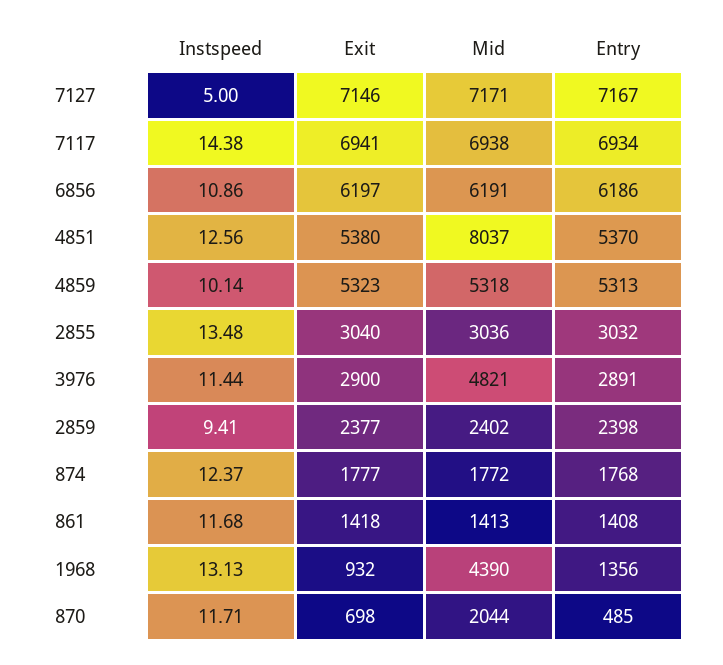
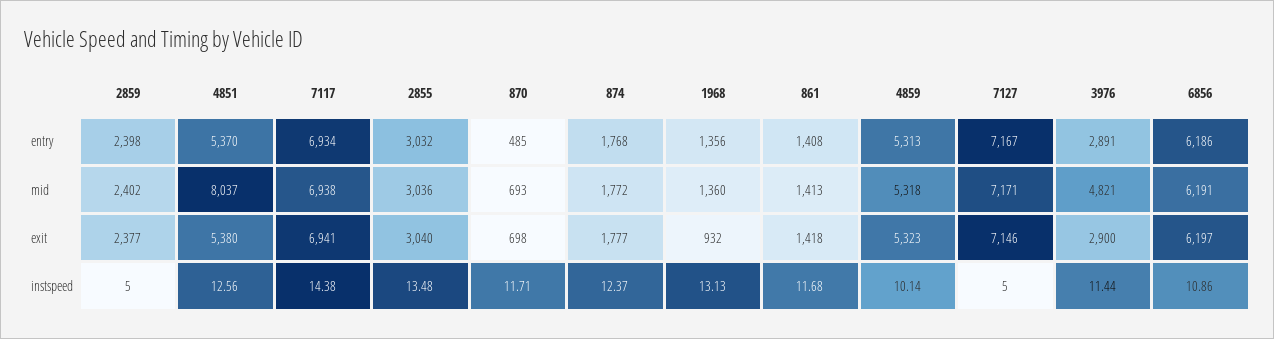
  {
    "Instspeed": {
      "7127": 5,
      "7117": 14.38,
      "6856": 10.86,
      "4851": 12.56,
      "4859": 10.14,
      "2855": 13.48,
      "3976": 11.44,
-     "2859": 9.41,
+     "2859": 5,
      "874": 12.37,
      "861": 11.68,
      "1968": 13.13,
      "870": 11.71
    },
    "Exit": {
      "7127": 7146,
      "7117": 6941,
      "6856": 6197,
      "4851": 5380,
      "4859": 5323,
      "2855": 3040,
      "3976": 2900,
      "2859": 2377,
      "874": 1777,
      "861": 1418,
      "1968": 932,
      "870": 698
    },
    "Mid": {
      "7127": 7171,
      "7117": 6938,
      "6856": 6191,
      "4851": 8037,
      "4859": 5318,
      "2855": 3036,
      "3976": 4821,
      "2859": 2402,
      "874": 1772,
      "861": 1413,
-     "1968": 4390,
+     "1968": 1360,
-     "870": 2044
+     "870": 693
    },
    "Entry": {
      "7127": 7167,
      "7117": 6934,
      "6856": 6186,
      "4851": 5370,
      "4859": 5313,
      "2855": 3032,
      "3976": 2891,
      "2859": 2398,
      "874": 1768,
      "861": 1408,
      "1968": 1356,
      "870": 485
    }
  }

